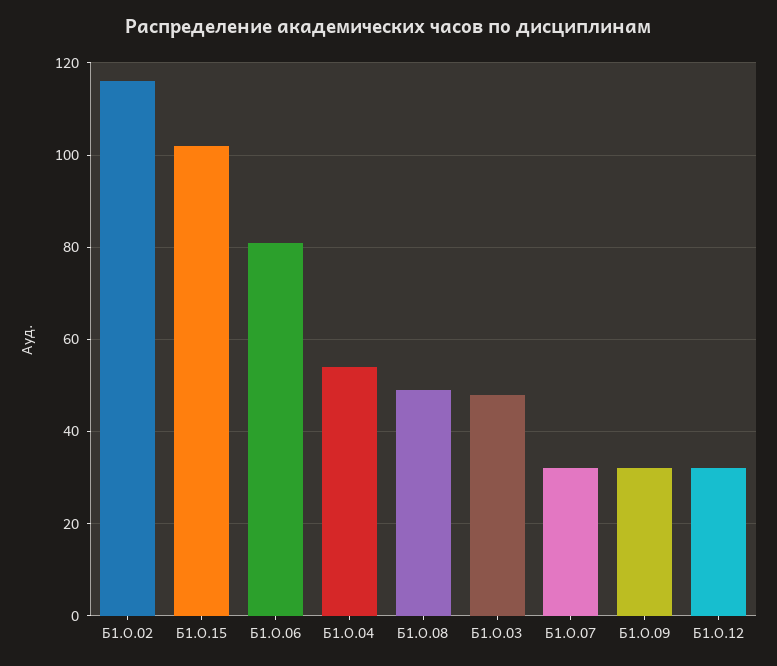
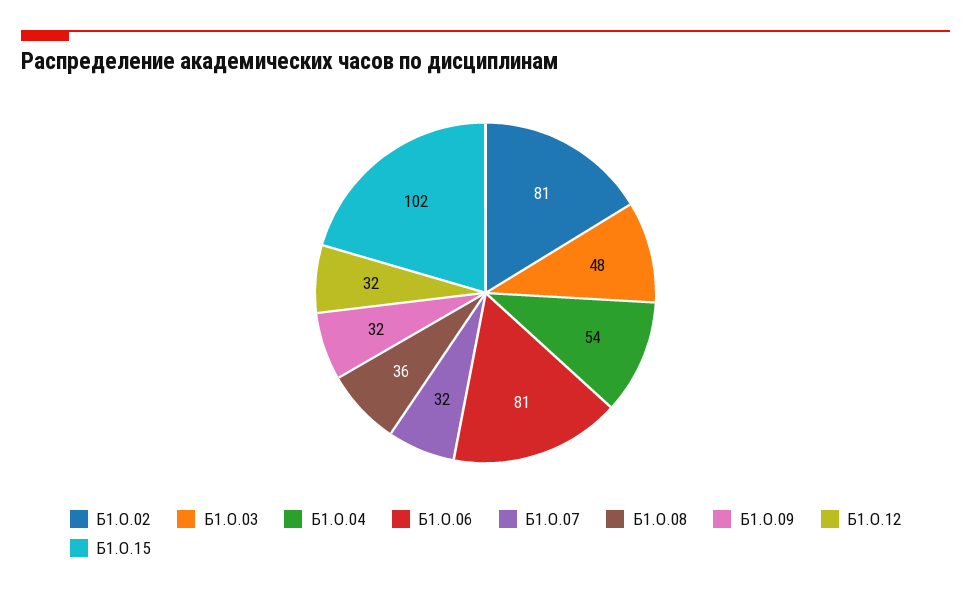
  {
-   "Б1.О.02": 115,
+   "Б1.О.02": 81,
    "Б1.О.15": 102,
    "Б1.О.06": 81,
    "Б1.О.04": 54,
-   "Б1.О.08": 50,
+   "Б1.О.08": 36,
    "Б1.О.03": 48,
    "Б1.О.07": 32,
    "Б1.О.09": 32,
    "Б1.О.12": 32
  }

